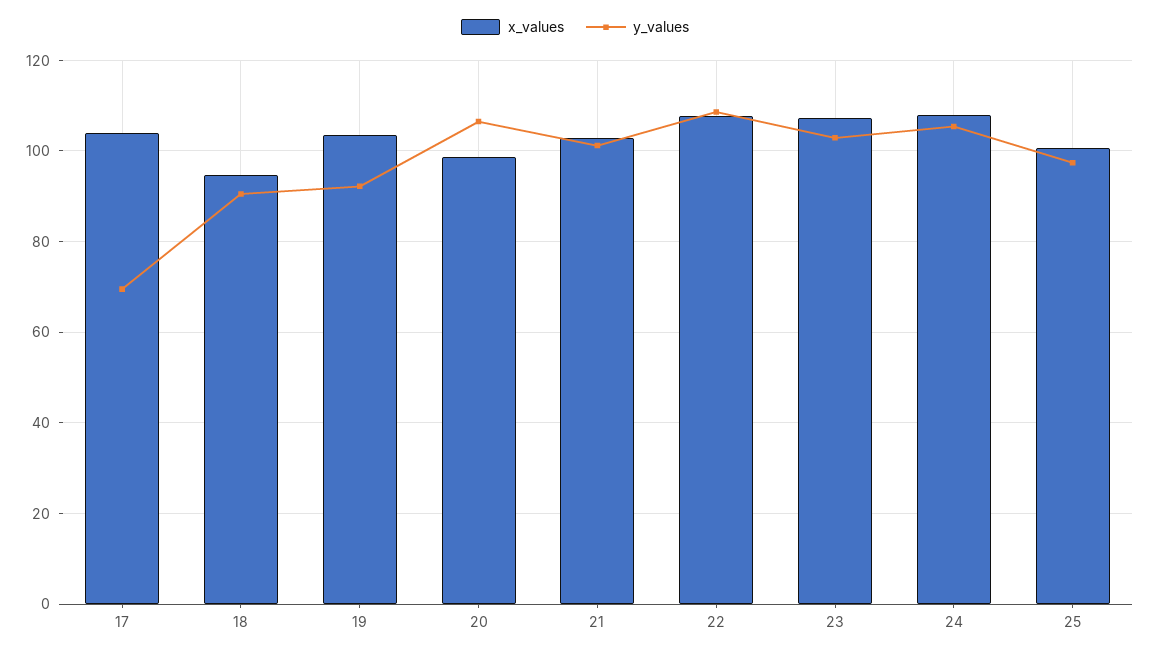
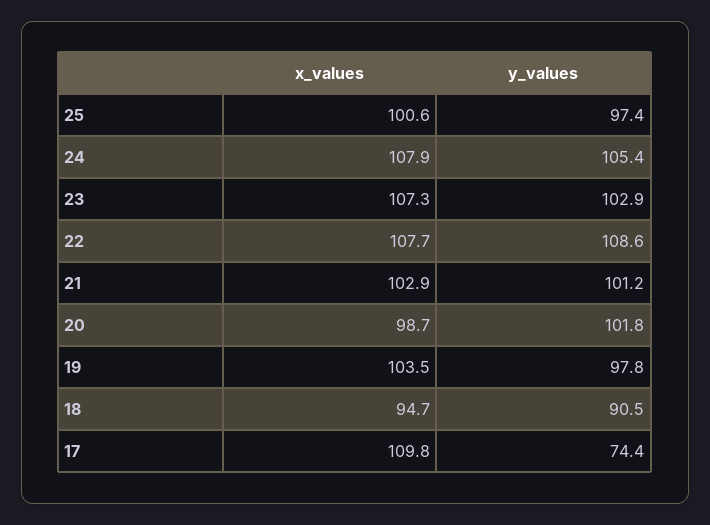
  {
    "x_values": {
-     "17": 104,
+     "17": 109.8,
      "18": 94.7,
      "19": 103.5,
      "20": 98.7,
      "21": 102.9,
      "22": 107.7,
      "23": 107.3,
      "24": 107.9,
      "25": 100.6
    },
    "y_values": {
-     "17": 70,
+     "17": 74.4,
      "18": 90.5,
-     "19": 92,
+     "19": 97.8,
-     "20": 106,
+     "20": 101.8,
      "21": 101.2,
      "22": 108.6,
      "23": 102.9,
      "24": 105.4,
      "25": 97.4
    }
  }

